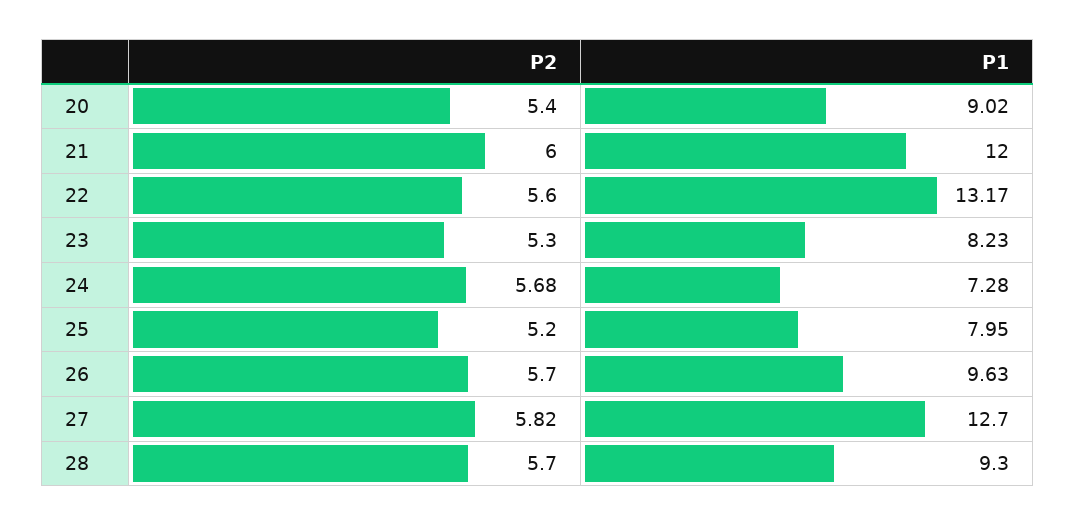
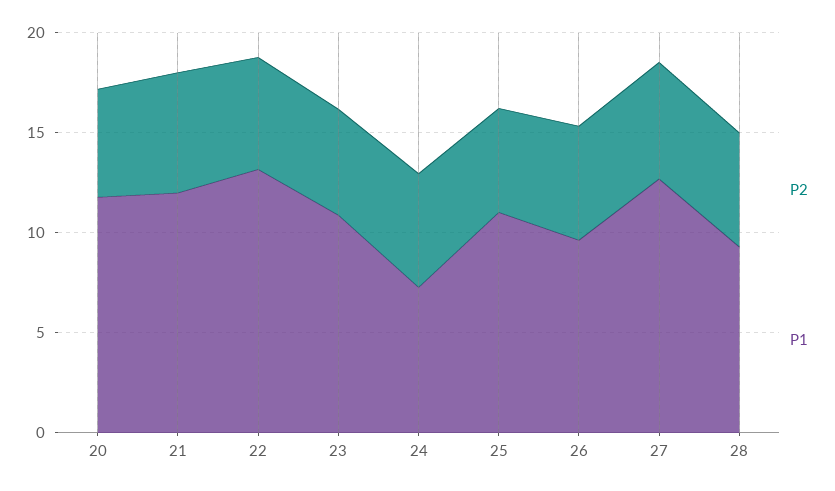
  {
    "P2": {
      "20": 5.4,
      "21": 6,
      "22": 5.6,
      "23": 5.3,
      "24": 5.68,
      "25": 5.2,
      "26": 5.7,
      "27": 5.82,
      "28": 5.7
    },
    "P1": {
-     "20": 9.02,
+     "20": 12,
      "21": 12,
      "22": 13.17,
-     "23": 8.23,
+     "23": 11,
      "24": 7.28,
-     "25": 7.95,
+     "25": 11,
      "26": 9.63,
      "27": 12.7,
      "28": 9.3
    }
  }

